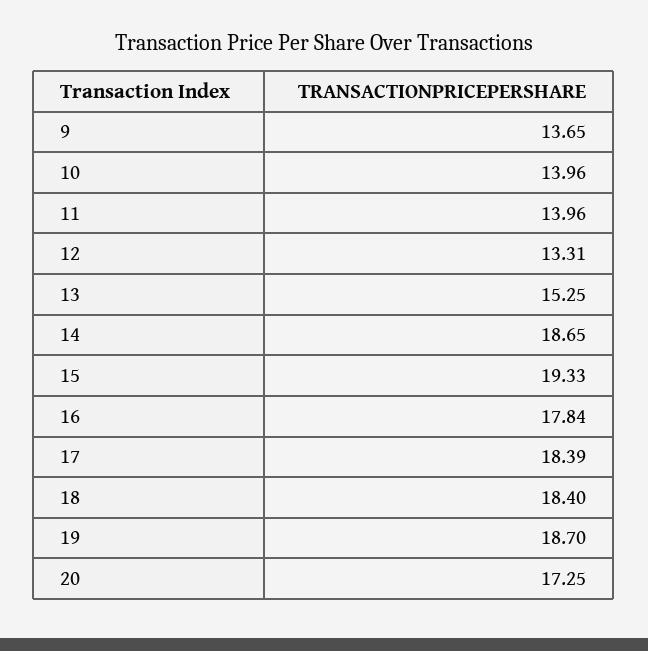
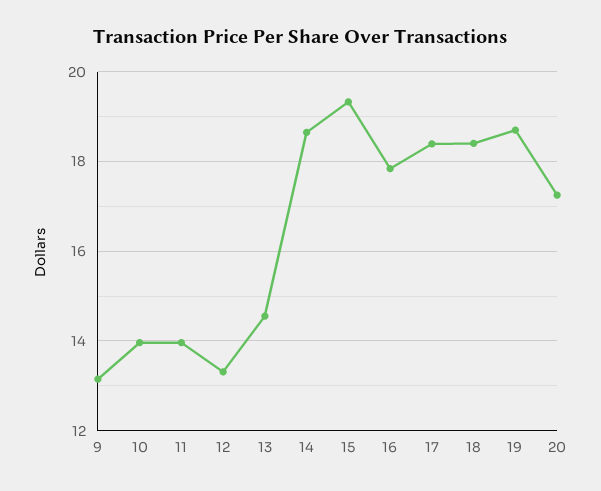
  {
-   "9": 13.65,
+   "9": 13.2,
    "10": 13.96,
    "11": 13.96,
    "12": 13.31,
-   "13": 15.25,
+   "13": 14.6,
    "14": 18.65,
    "15": 19.33,
    "16": 17.84,
    "17": 18.39,
    "18": 18.4,
    "19": 18.7,
    "20": 17.25
  }

